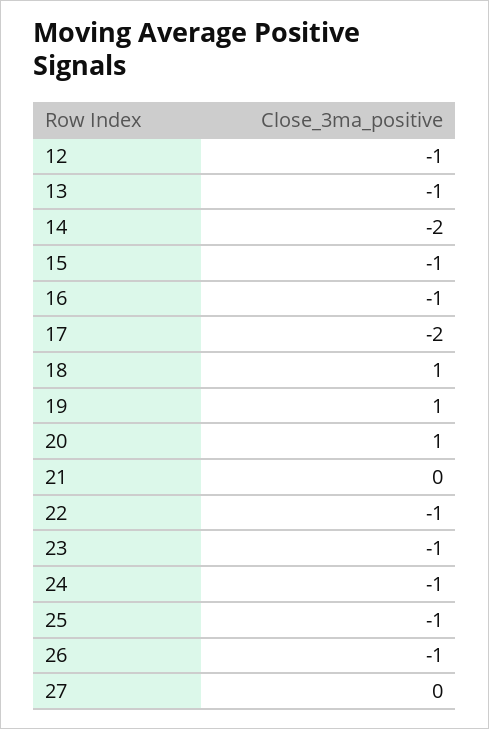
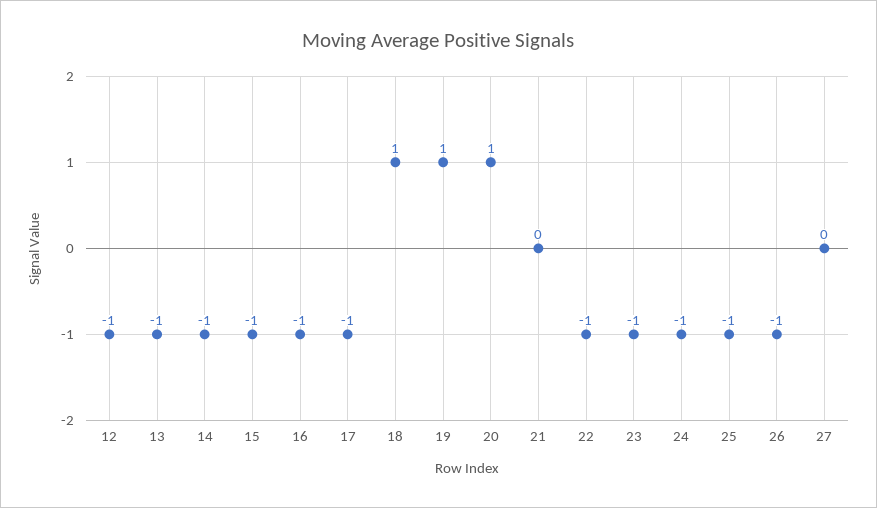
  {
    "12": -1,
    "13": -1,
-   "14": -2,
+   "14": -1,
    "15": -1,
    "16": -1,
-   "17": -2,
+   "17": -1,
    "18": 1,
    "19": 1,
    "20": 1,
    "21": 0,
    "22": -1,
    "23": -1,
    "24": -1,
    "25": -1,
    "26": -1,
    "27": 0
  }

